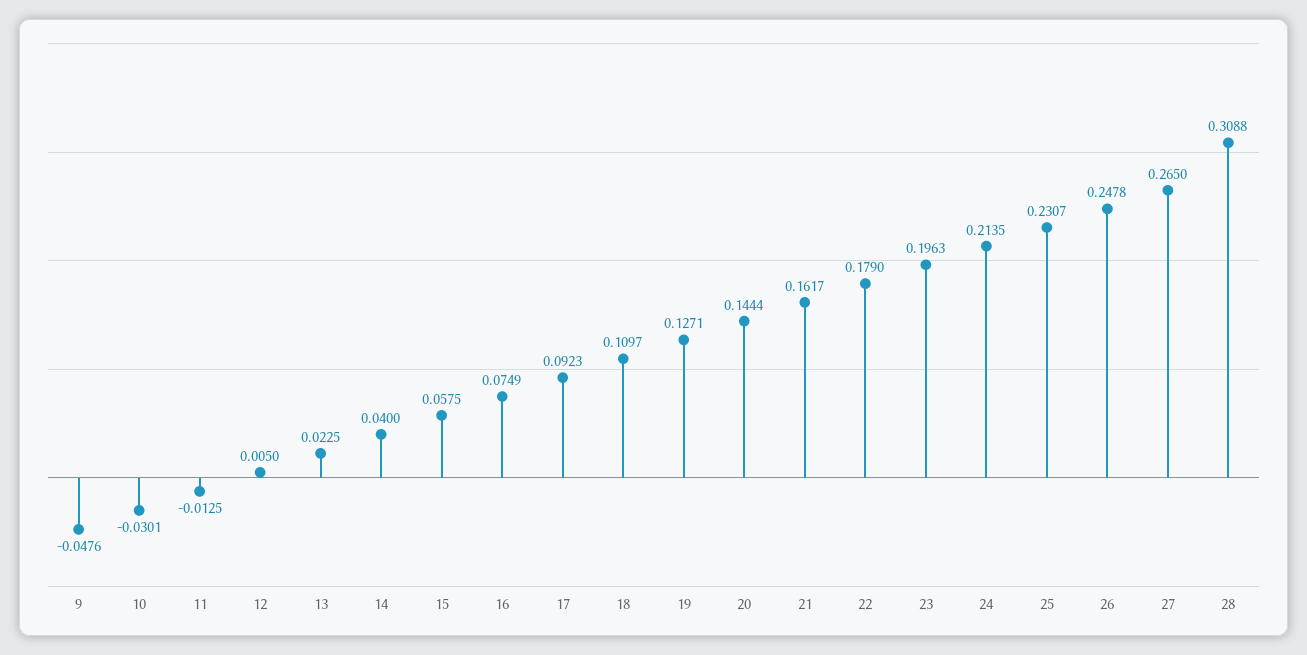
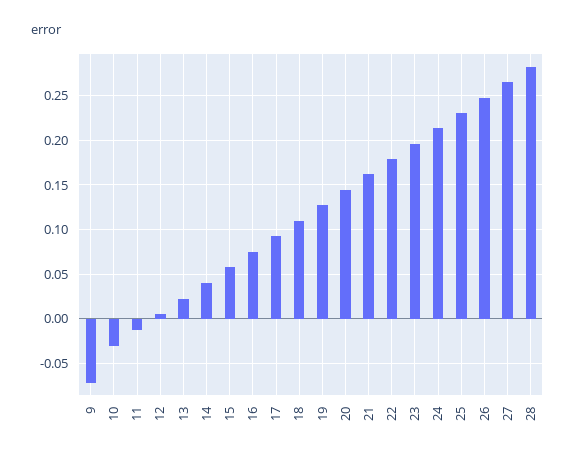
  {
-   "9": -0.0476,
+   "9": -0.07,
    "10": -0.0301,
    "11": -0.0125,
    "12": 0.005,
    "13": 0.0225,
    "14": 0.04,
    "15": 0.0575,
    "16": 0.0749,
    "17": 0.0923,
    "18": 0.1097,
    "19": 0.1271,
    "20": 0.1444,
    "21": 0.1617,
    "22": 0.179,
    "23": 0.1963,
    "24": 0.2135,
    "25": 0.2307,
    "26": 0.2478,
    "27": 0.265,
-   "28": 0.3088
+   "28": 0.28
  }

